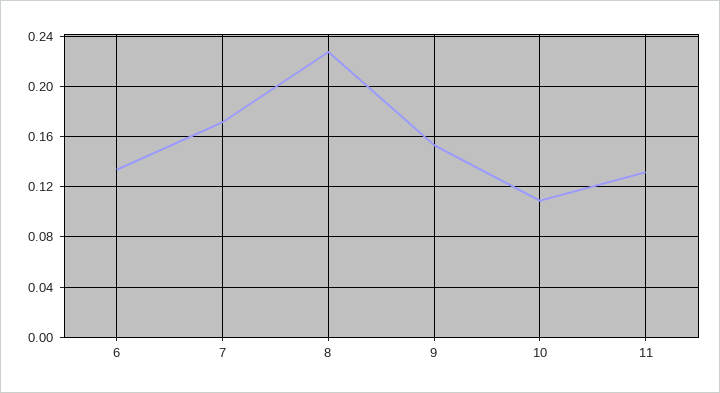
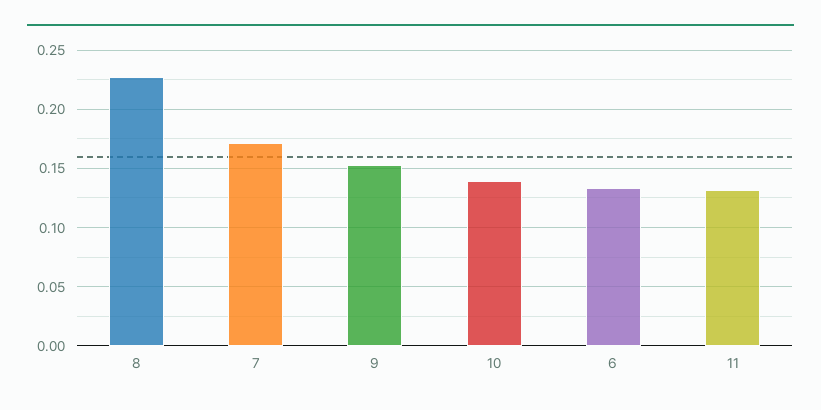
  {
    "6": 0.135,
    "7": 0.17,
    "8": 0.23,
    "9": 0.155,
-   "10": 0.11,
+   "10": 0.14,
    "11": 0.13
  }

